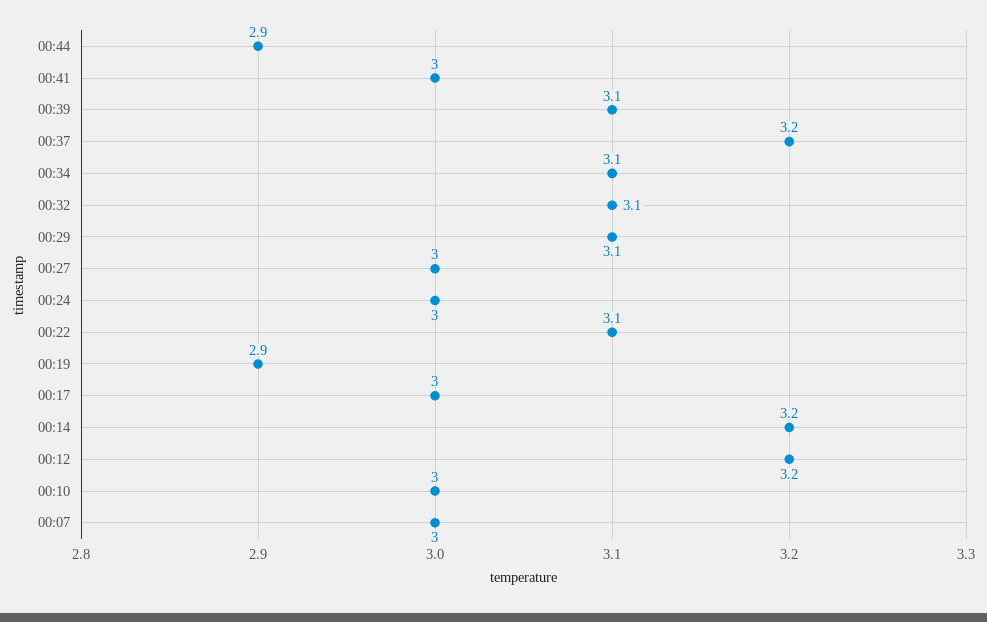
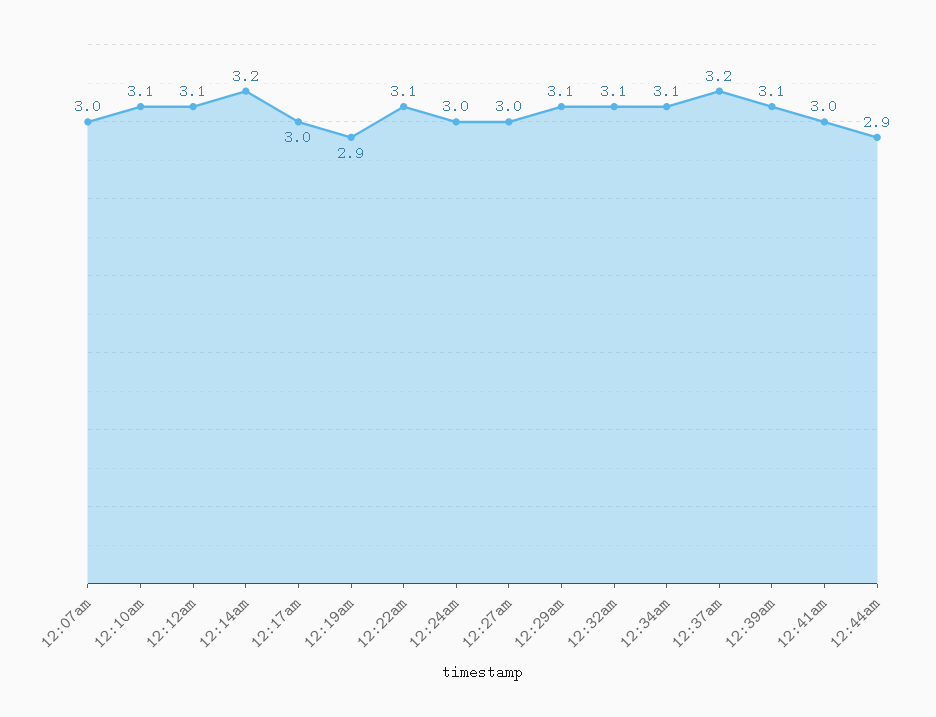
  {
    "00:44": 2.9,
    "00:41": 3,
    "00:39": 3.1,
    "00:37": 3.2,
    "00:34": 3.1,
    "00:32": 3.1,
    "00:29": 3.1,
    "00:27": 3,
    "00:24": 3,
    "00:22": 3.1,
    "00:19": 2.9,
    "00:17": 3,
    "00:14": 3.2,
-   "00:12": 3.2,
+   "00:12": 3.1,
-   "00:10": 3,
+   "00:10": 3.1,
    "00:07": 3
  }

